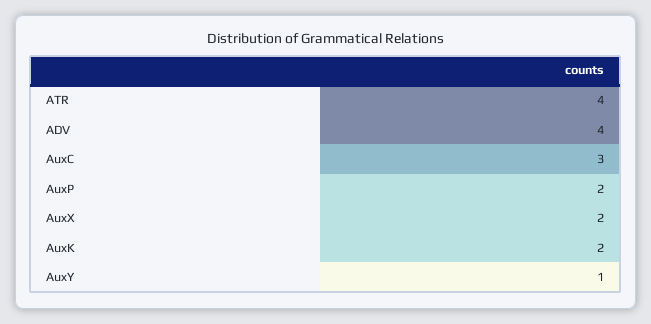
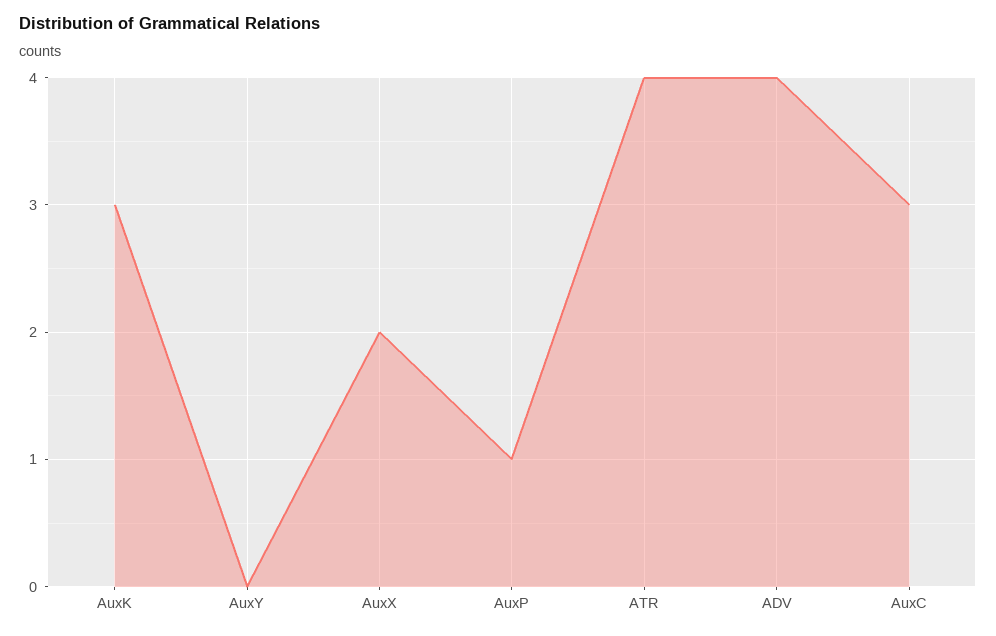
  {
    "ATR": 4,
    "ADV": 4,
    "AuxC": 3,
-   "AuxP": 2,
+   "AuxP": 1,
    "AuxX": 2,
-   "AuxK": 2,
+   "AuxK": 3,
-   "AuxY": 1
+   "AuxY": 0
  }

